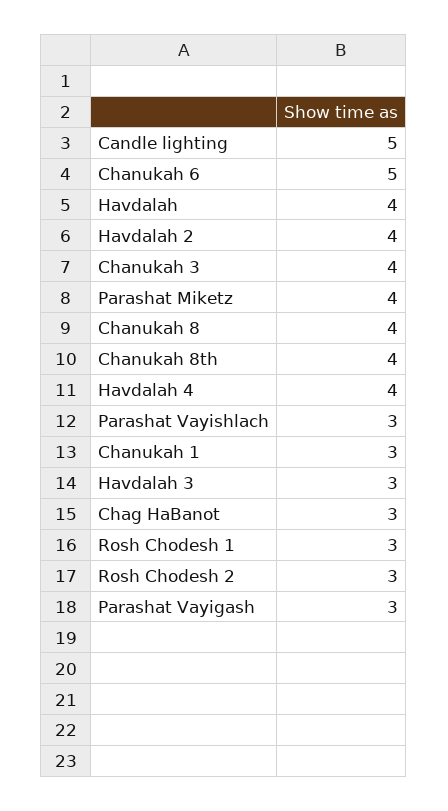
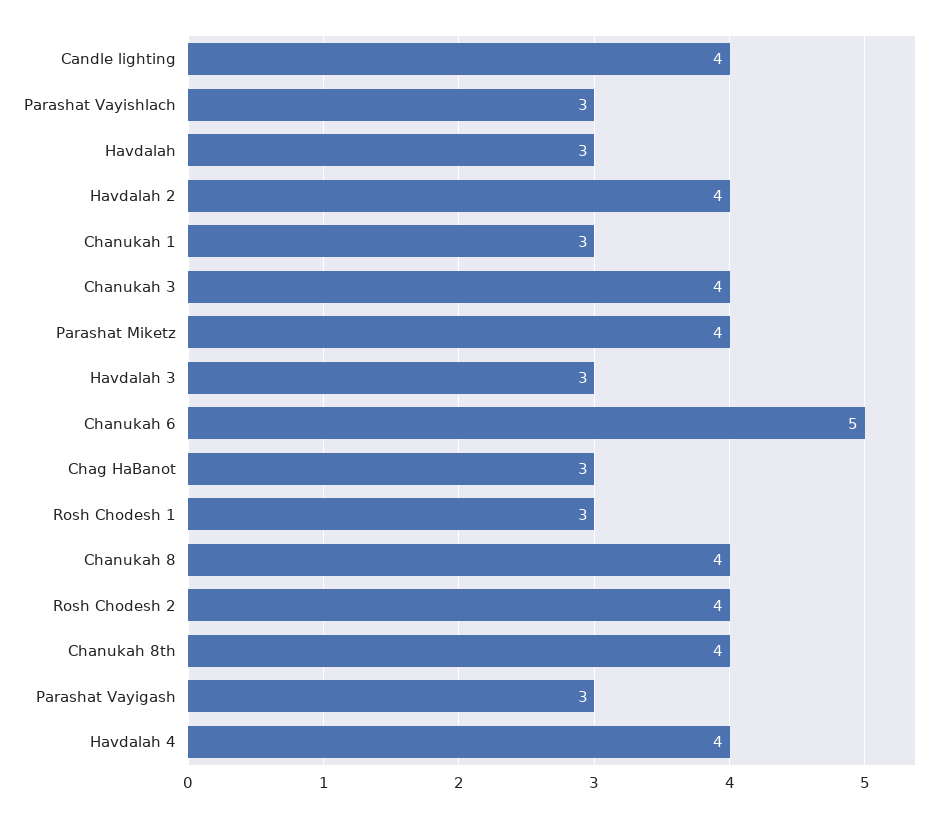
  {
-   "Candle lighting": 5,
+   "Candle lighting": 4,
    "Chanukah 6": 5,
-   "Havdalah": 4,
+   "Havdalah": 3,
    "Havdalah 2": 4,
    "Chanukah 3": 4,
    "Parashat Miketz": 4,
    "Chanukah 8": 4,
    "Chanukah 8th": 4,
    "Havdalah 4": 4,
    "Parashat Vayishlach": 3,
    "Chanukah 1": 3,
    "Havdalah 3": 3,
    "Chag HaBanot": 3,
    "Rosh Chodesh 1": 3,
-   "Rosh Chodesh 2": 3,
+   "Rosh Chodesh 2": 4,
    "Parashat Vayigash": 3
  }

